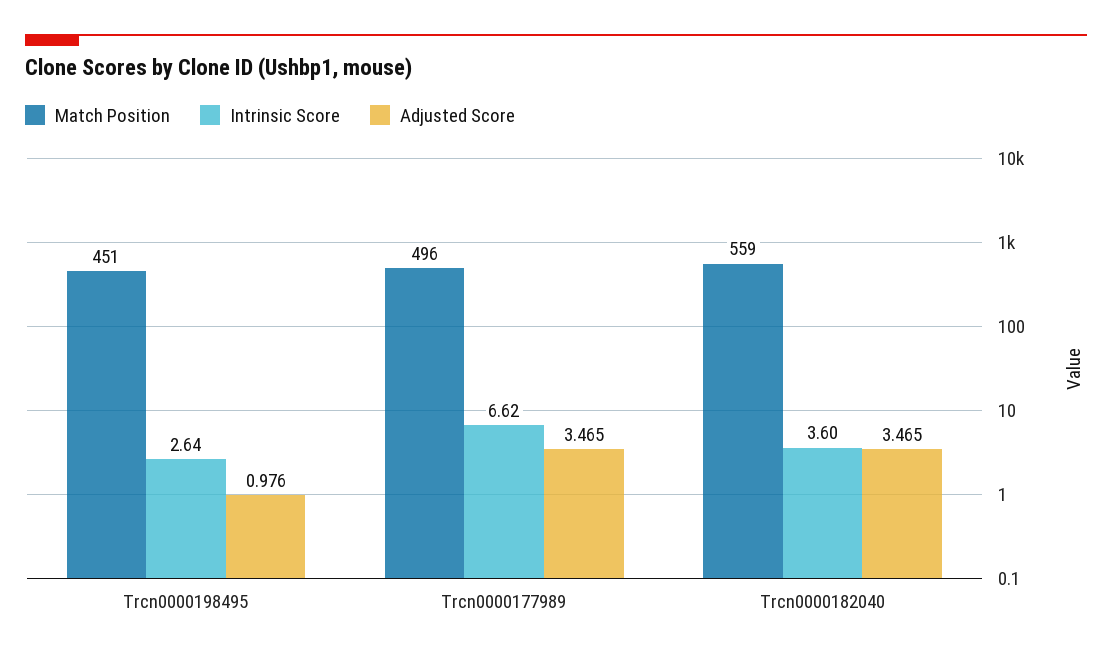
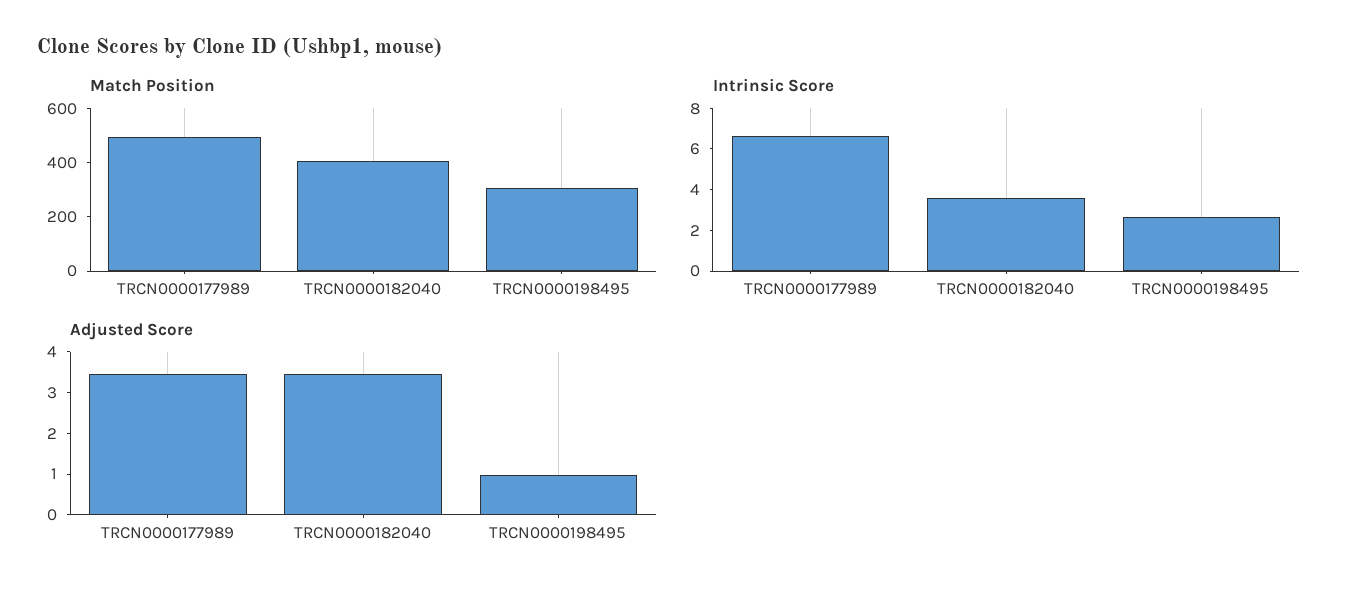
  {
    "Match Position": {
-     "Trcn0000198495": 451,
+     "Trcn0000198495": 300,
      "Trcn0000177989": 496,
-     "Trcn0000182040": 559
+     "Trcn0000182040": 400
    },
    "Intrinsic Score": {
      "Trcn0000198495": 2.64,
      "Trcn0000177989": 6.62,
      "Trcn0000182040": 3.6
    },
    "Adjusted Score": {
      "Trcn0000198495": 0.976,
      "Trcn0000177989": 3.465,
      "Trcn0000182040": 3.465
    }
  }

